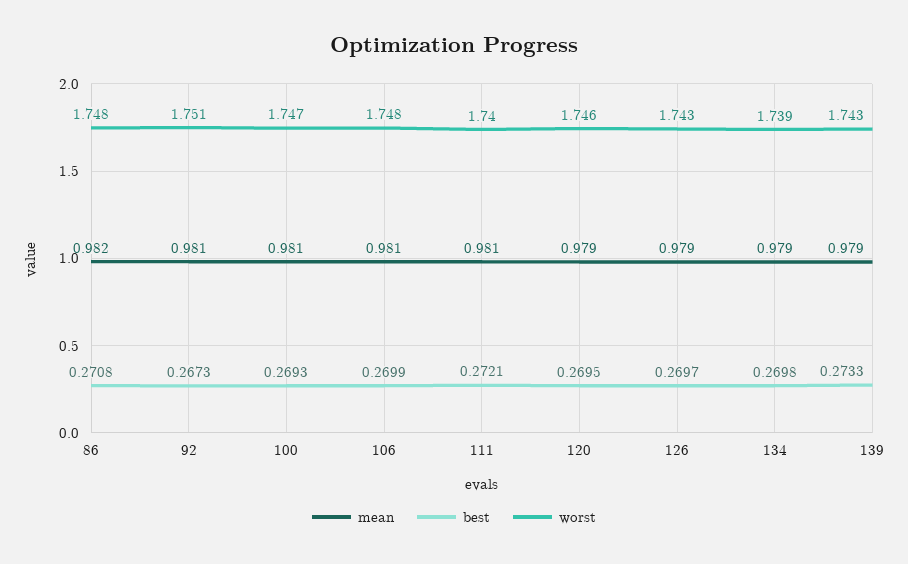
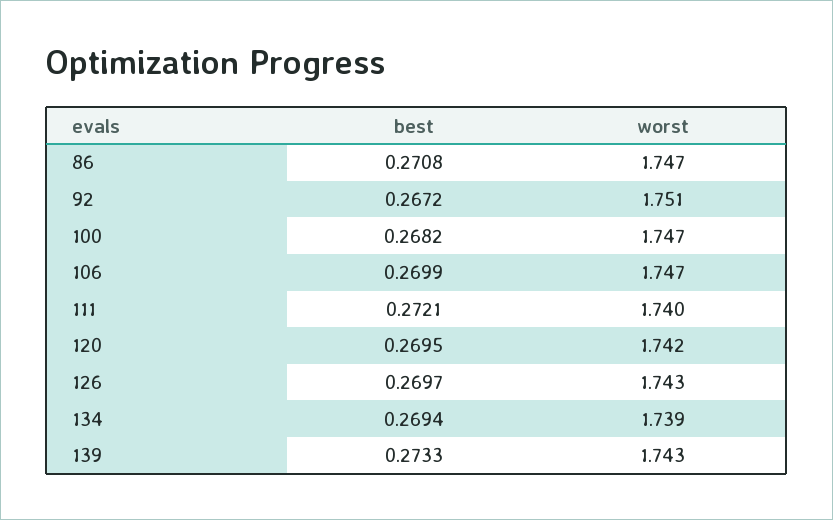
  {
-   "mean": {
-     "86": 0.982,
-     "92": 0.981,
-     "100": 0.981,
-     "106": 0.981,
-     "111": 0.981,
-     "120": 0.979,
-     "126": 0.979,
-     "134": 0.979,
-     "139": 0.979
-   },
    "best": {
      "86": 0.2708,
-     "92": 0.2673,
+     "92": 0.2672,
-     "100": 0.2693,
+     "100": 0.2682,
      "106": 0.2699,
      "111": 0.2721,
      "120": 0.2695,
      "126": 0.2697,
-     "134": 0.2698,
+     "134": 0.2694,
      "139": 0.2733
    },
    "worst": {
-     "86": 1.748,
+     "86": 1.747,
      "92": 1.751,
      "100": 1.747,
-     "106": 1.748,
+     "106": 1.747,
      "111": 1.74,
-     "120": 1.746,
+     "120": 1.742,
      "126": 1.743,
      "134": 1.739,
      "139": 1.743
    }
  }

